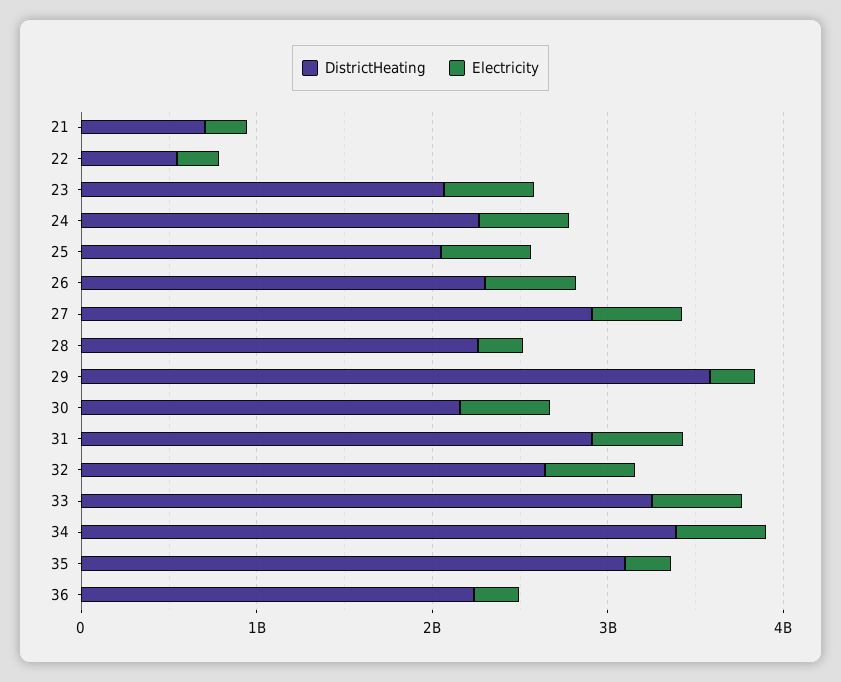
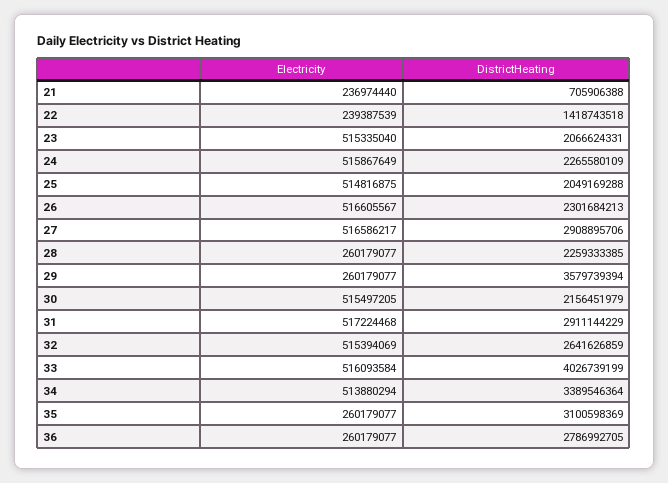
  {
    "DistrictHeating": {
      "21": 705906388,
-     "22": 600000000,
+     "22": 1418743518,
      "23": 2066624331,
      "24": 2265580109,
      "25": 2049169288,
      "26": 2301684213,
      "27": 2908895706,
      "28": 2259333385,
      "29": 3579739394,
      "30": 2156451979,
      "31": 2911144229,
      "32": 2641626859,
-     "33": 3200000000,
+     "33": 4026739199,
      "34": 3389546364,
      "35": 3100598369,
-     "36": 2200000000
+     "36": 2786992705
    },
    "Electricity": {
      "21": 236974440,
      "22": 239387539,
      "23": 515335040,
      "24": 515867649,
      "25": 514816875,
      "26": 516605567,
      "27": 516586217,
      "28": 260179077,
      "29": 260179077,
      "30": 515497205,
      "31": 517224468,
      "32": 515394069,
      "33": 516093584,
      "34": 513880294,
      "35": 260179077,
      "36": 260179077
    }
  }

